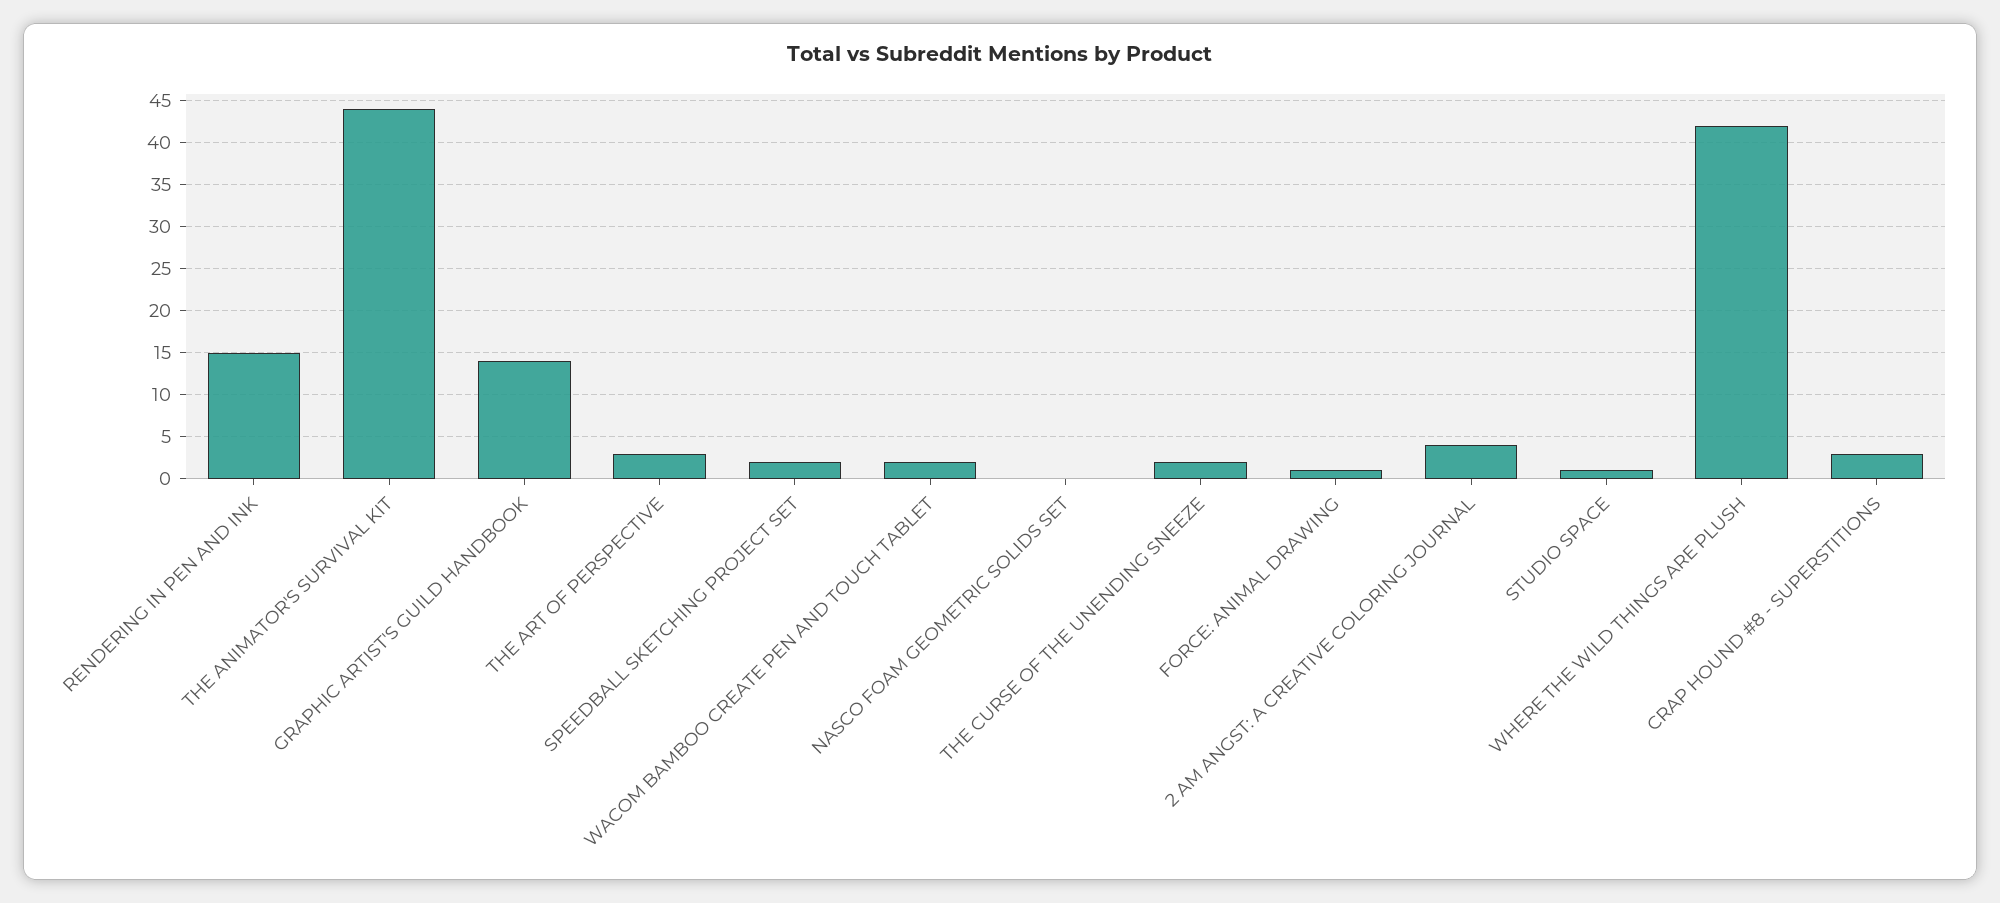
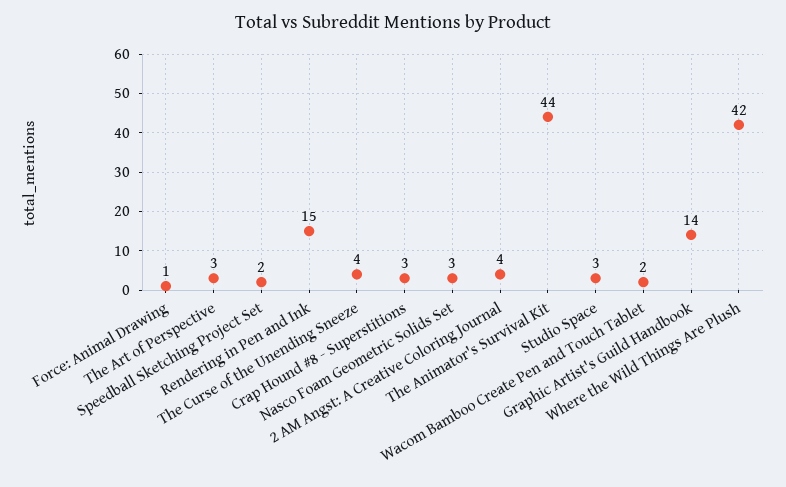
  {
    "RENDERING IN PEN AND INK": 15,
    "THE ANIMATOR'S SURVIVAL KIT": 44,
    "GRAPHIC ARTIST'S GUILD HANDBOOK": 14,
    "THE ART OF PERSPECTIVE": 3,
    "SPEEDBALL SKETCHING PROJECT SET": 2,
    "WACOM BAMBOO CREATE PEN AND TOUCH TABLET": 2,
-   "NASCO FOAM GEOMETRIC SOLIDS SET": 0,
+   "NASCO FOAM GEOMETRIC SOLIDS SET": 3,
-   "THE CURSE OF THE UNENDING SNEEZE": 2,
+   "THE CURSE OF THE UNENDING SNEEZE": 4,
    "FORCE: ANIMAL DRAWING": 1,
    "2 AM ANGST: A CREATIVE COLORING JOURNAL": 4,
-   "STUDIO SPACE": 1,
+   "STUDIO SPACE": 3,
    "WHERE THE WILD THINGS ARE PLUSH": 42,
    "CRAP HOUND #8 - SUPERSTITIONS": 3
  }

